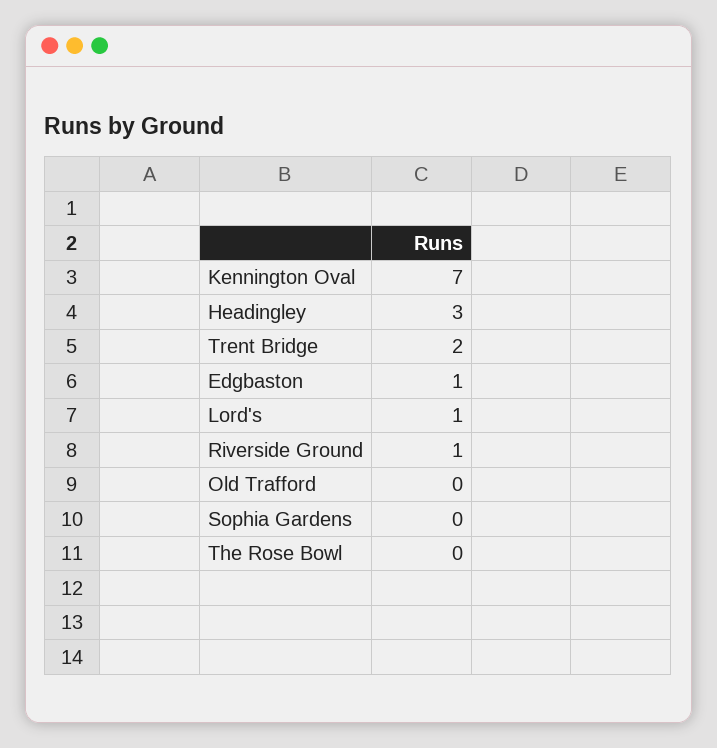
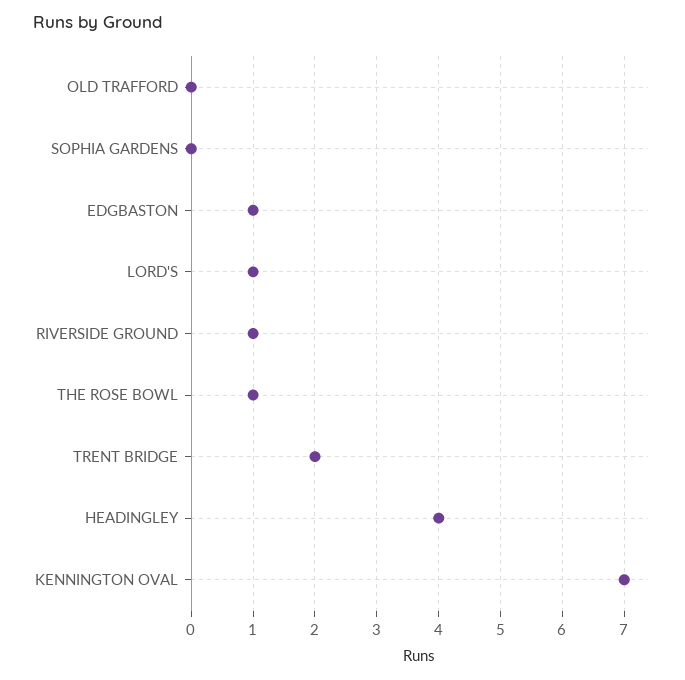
  {
    "Kennington Oval": 7,
-   "Headingley": 3,
+   "Headingley": 4,
    "Trent Bridge": 2,
    "Edgbaston": 1,
    "Lord's": 1,
    "Riverside Ground": 1,
    "Old Trafford": 0,
    "Sophia Gardens": 0,
-   "The Rose Bowl": 0
+   "The Rose Bowl": 1
  }

